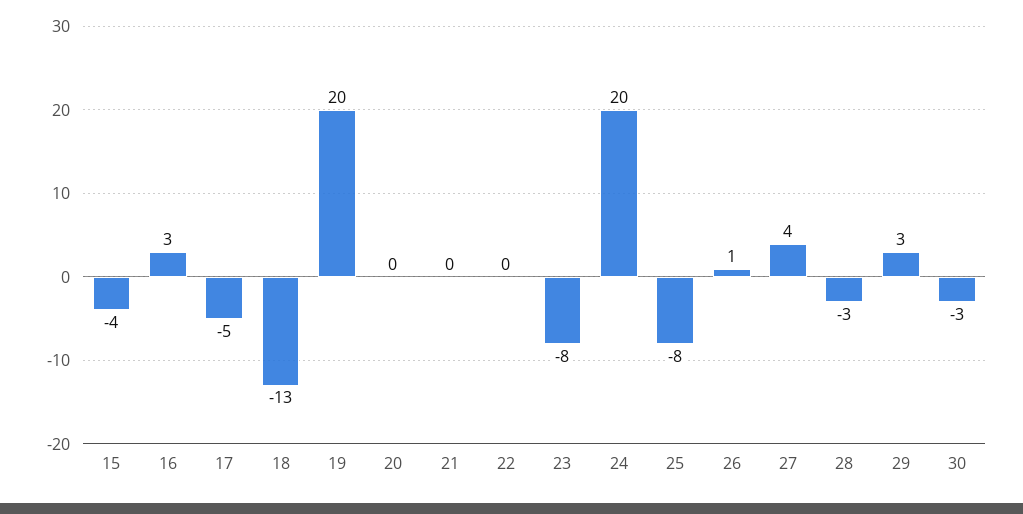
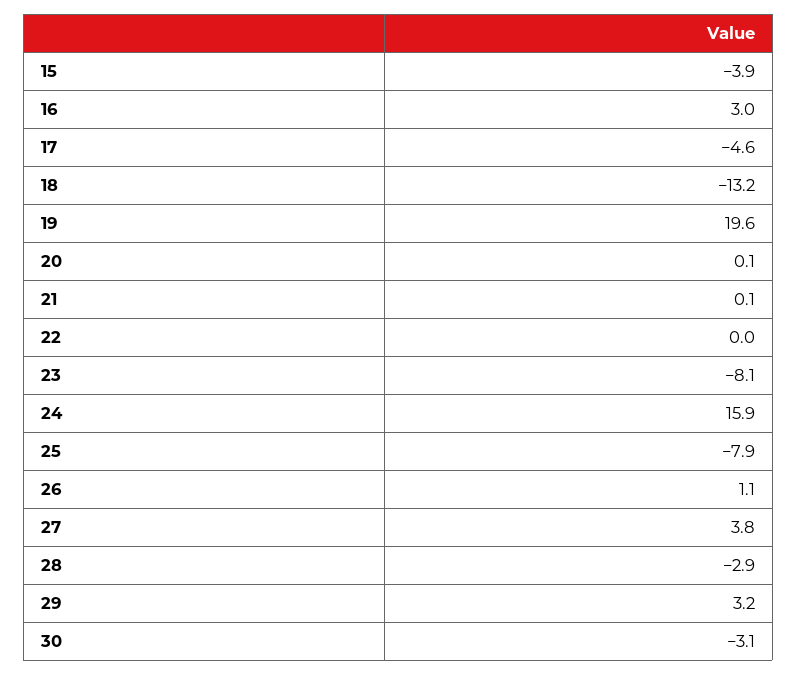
  {
    "15": -3.9,
    "16": 3,
    "17": -4.6,
    "18": -13.2,
    "19": 19.6,
    "20": 0.1,
    "21": 0.1,
    "22": 0,
    "23": -8.1,
-   "24": 20,
+   "24": 15.9,
    "25": -7.9,
    "26": 1.1,
    "27": 3.8,
    "28": -2.9,
    "29": 3.2,
    "30": -3.1
  }

